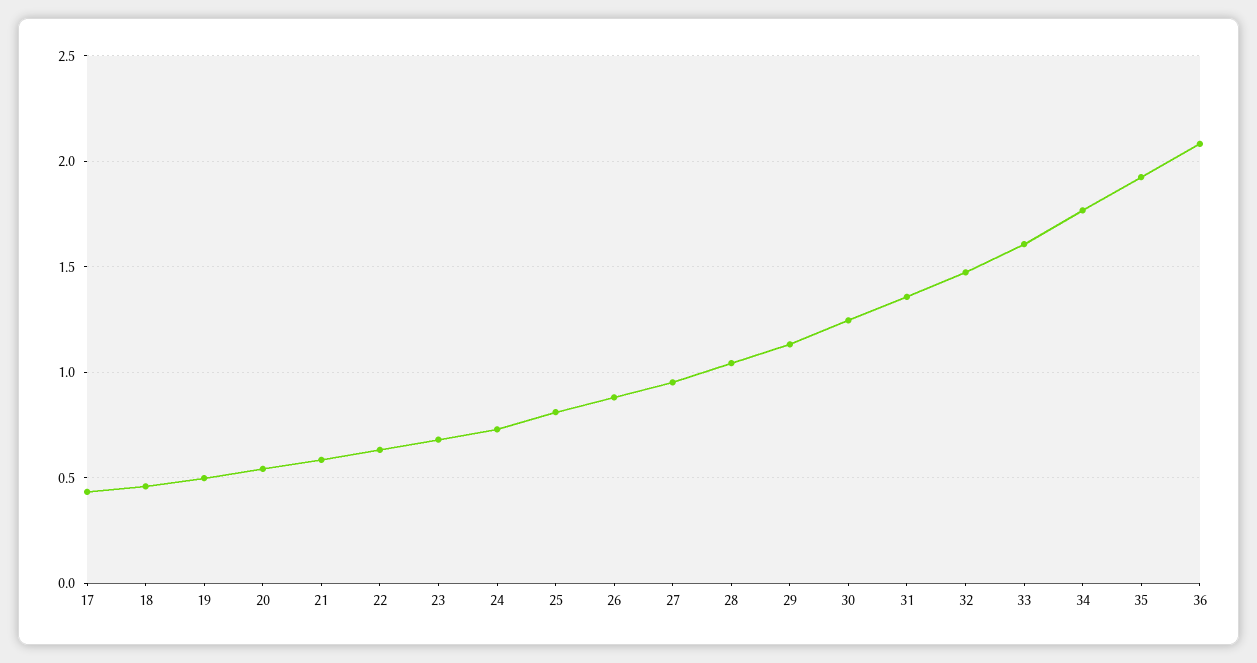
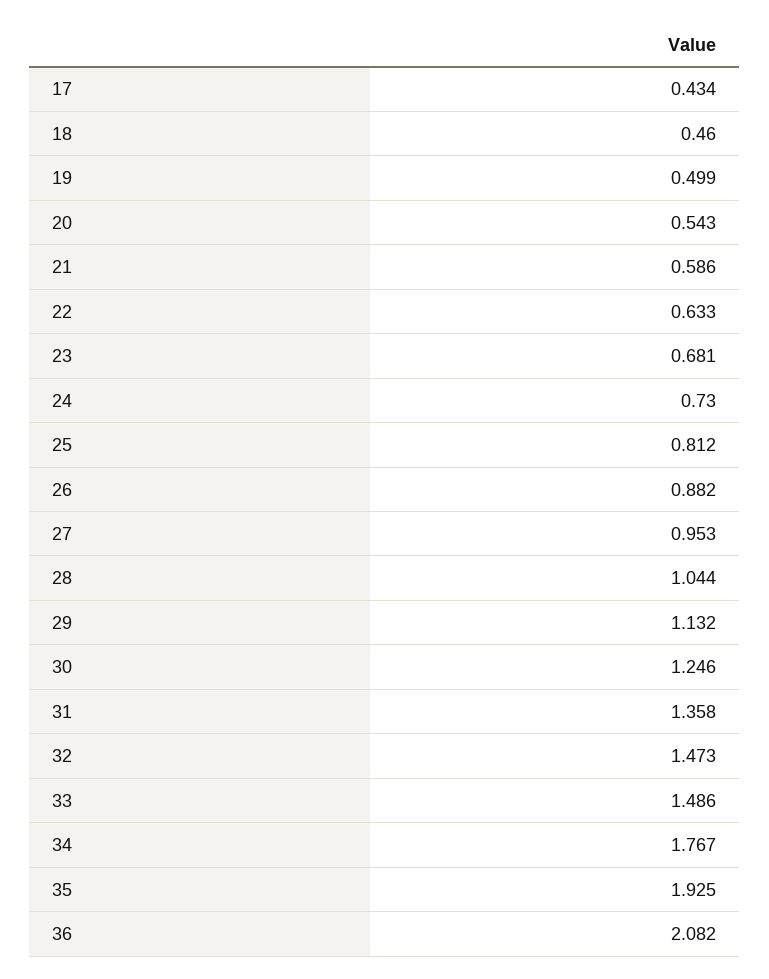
  {
    "17": 0.434,
    "18": 0.46,
    "19": 0.499,
    "20": 0.543,
    "21": 0.586,
    "22": 0.633,
    "23": 0.681,
    "24": 0.73,
    "25": 0.812,
    "26": 0.882,
    "27": 0.953,
    "28": 1.044,
    "29": 1.132,
    "30": 1.246,
    "31": 1.358,
    "32": 1.473,
-   "33": 1.6,
+   "33": 1.486,
    "34": 1.767,
    "35": 1.925,
    "36": 2.082
  }

